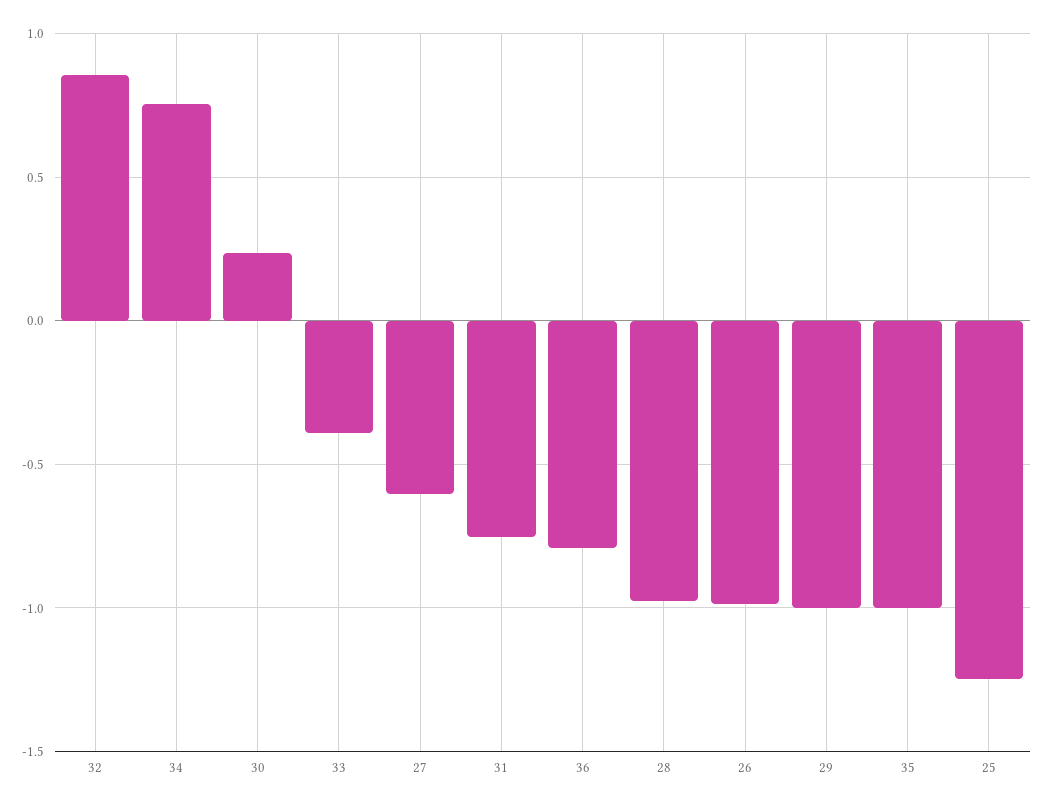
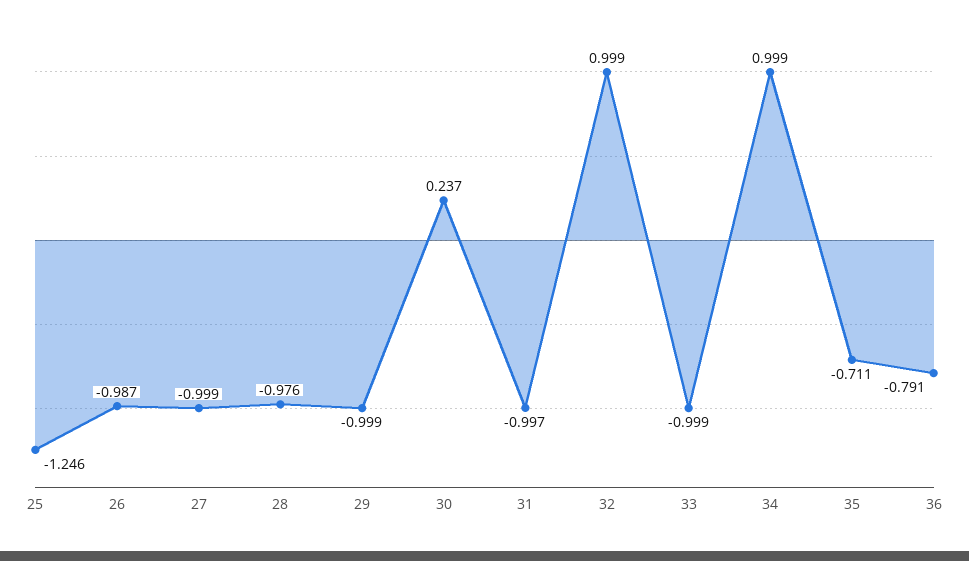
  {
-   "32": 0.85,
+   "32": 0.999,
-   "34": 0.75,
+   "34": 0.999,
    "30": 0.237,
-   "33": -0.4,
+   "33": -0.999,
-   "27": -0.6,
+   "27": -0.999,
-   "31": -0.75,
+   "31": -0.997,
    "36": -0.791,
    "28": -0.976,
    "26": -0.987,
    "29": -0.999,
-   "35": -1,
+   "35": -0.711,
    "25": -1.246
  }

